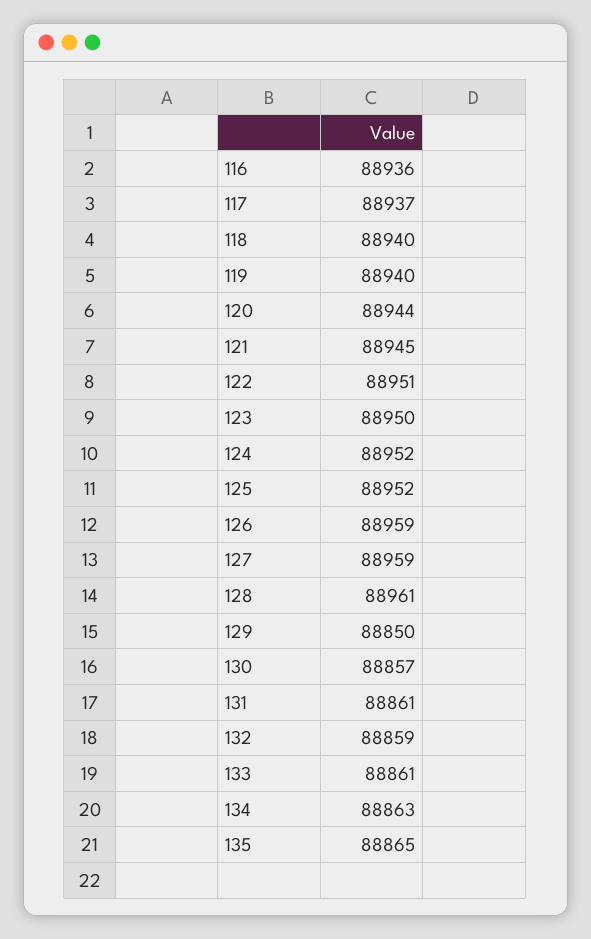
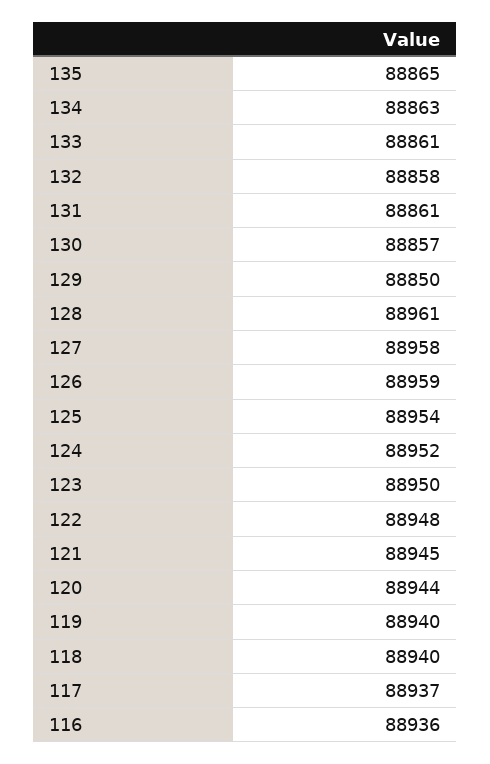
  {
    "116": 88936,
    "117": 88937,
    "118": 88940,
    "119": 88940,
    "120": 88944,
    "121": 88945,
-   "122": 88951,
+   "122": 88948,
    "123": 88950,
    "124": 88952,
-   "125": 88952,
+   "125": 88954,
    "126": 88959,
-   "127": 88959,
+   "127": 88958,
    "128": 88961,
    "129": 88850,
    "130": 88857,
    "131": 88861,
-   "132": 88859,
+   "132": 88858,
    "133": 88861,
    "134": 88863,
    "135": 88865
  }

